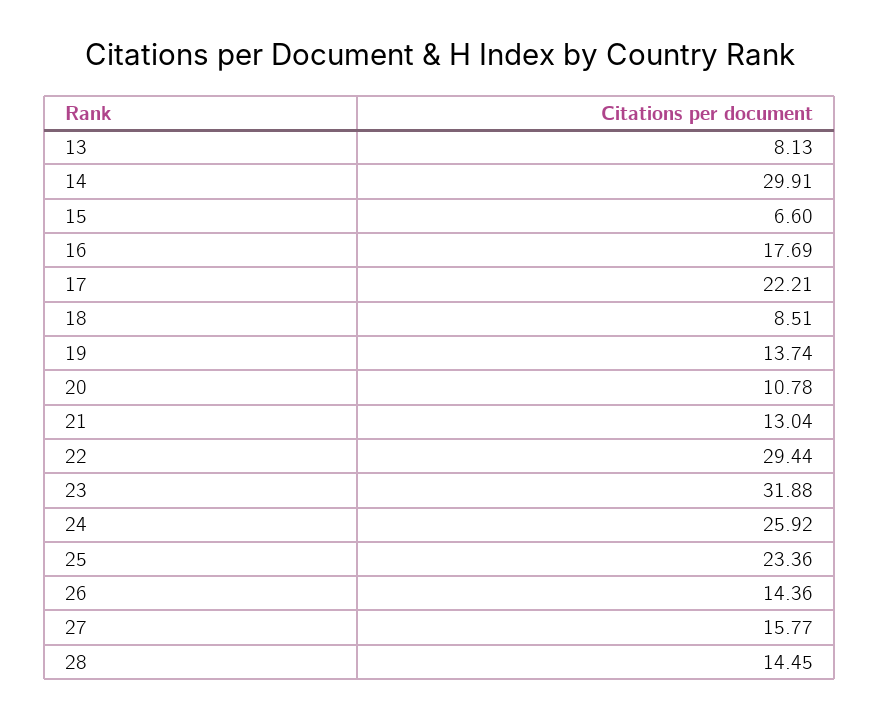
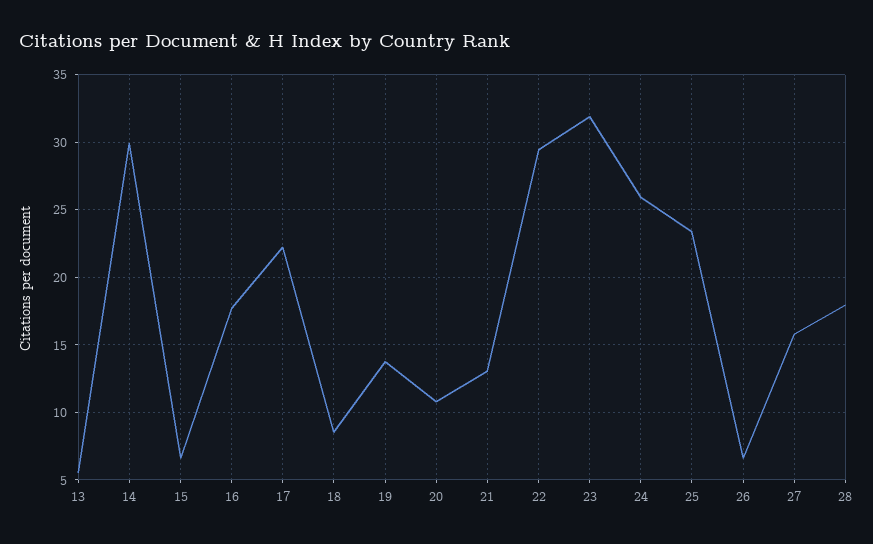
  {
-   "13": 8.13,
+   "13": 5.5,
    "14": 29.91,
    "15": 6.6,
    "16": 17.69,
    "17": 22.21,
    "18": 8.51,
    "19": 13.74,
    "20": 10.78,
    "21": 13.04,
    "22": 29.44,
    "23": 31.88,
    "24": 25.92,
    "25": 23.36,
-   "26": 14.36,
+   "26": 6.5,
    "27": 15.77,
-   "28": 14.45
+   "28": 18
  }

